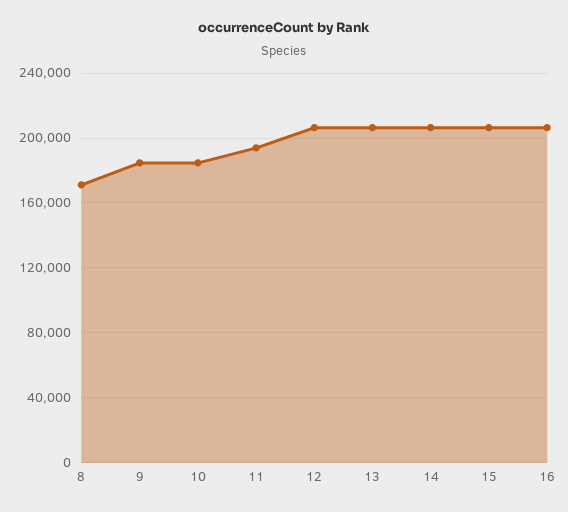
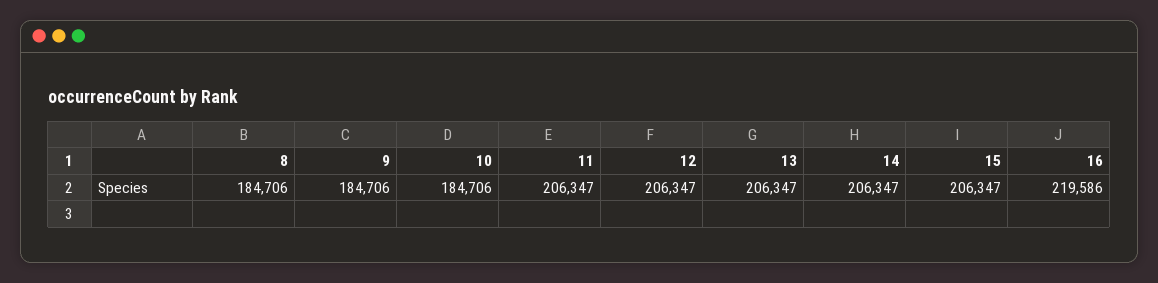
  {
-   "8": 170000,
+   "8": 184706,
    "9": 184706,
    "10": 184706,
-   "11": 195000,
+   "11": 206347,
    "12": 206347,
    "13": 206347,
    "14": 206347,
    "15": 206347,
-   "16": 205000
+   "16": 219586
  }

